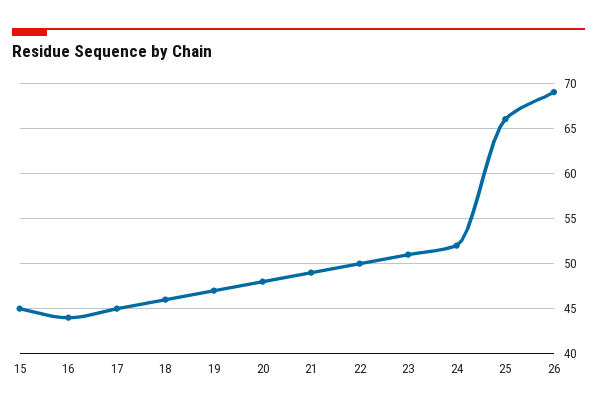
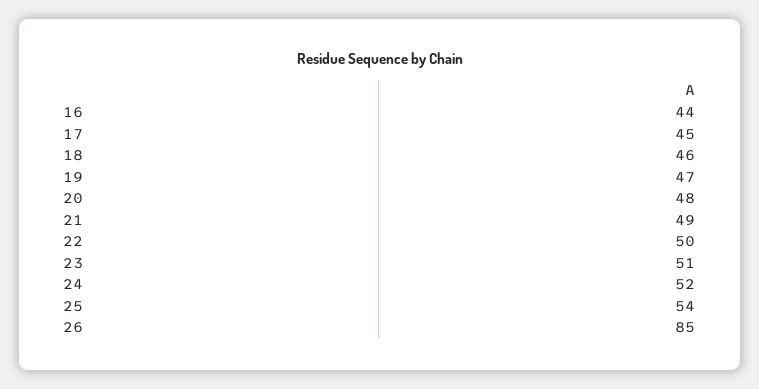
  {
-   "15": 45,
    "16": 44,
    "17": 45,
    "18": 46,
    "19": 47,
    "20": 48,
    "21": 49,
    "22": 50,
    "23": 51,
    "24": 52,
-   "25": 66,
+   "25": 54,
-   "26": 69
+   "26": 85
  }

